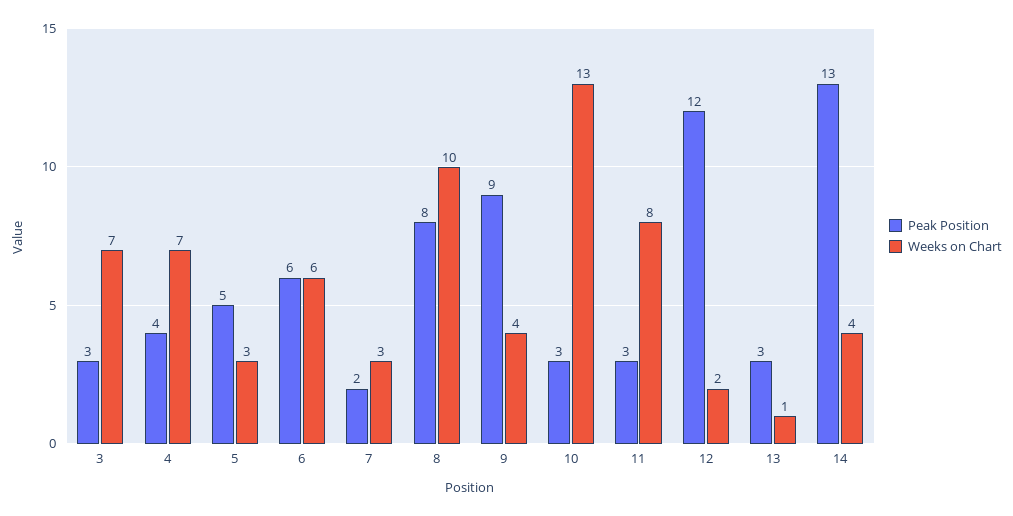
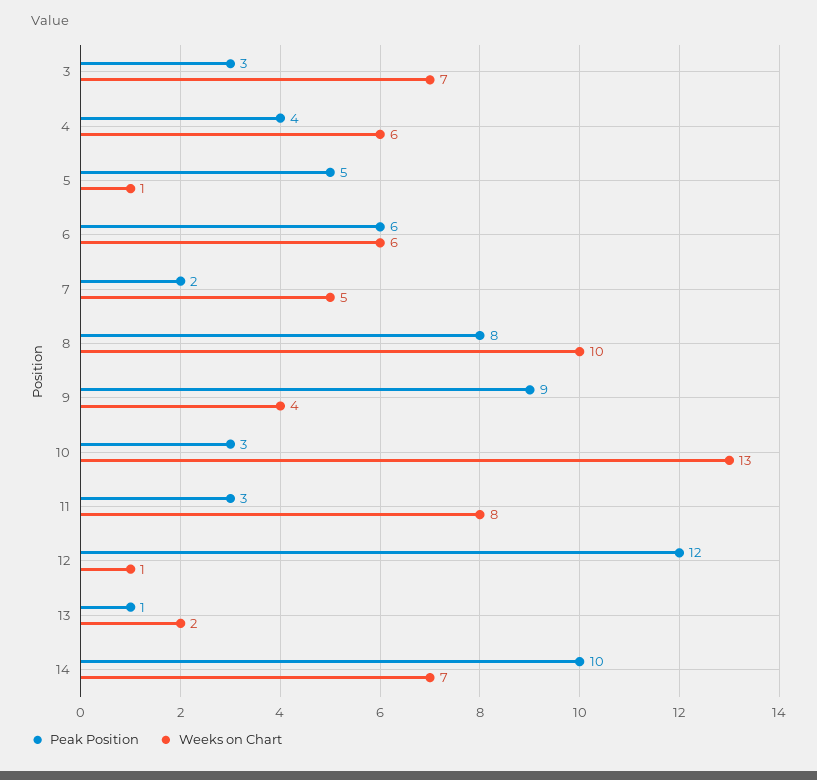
  {
    "Peak Position": {
      "3": 3,
      "4": 4,
      "5": 5,
      "6": 6,
      "7": 2,
      "8": 8,
      "9": 9,
      "10": 3,
      "11": 3,
      "12": 12,
-     "13": 3,
+     "13": 1,
-     "14": 13
+     "14": 10
    },
    "Weeks on Chart": {
      "3": 7,
-     "4": 7,
+     "4": 6,
-     "5": 3,
+     "5": 1,
      "6": 6,
-     "7": 3,
+     "7": 5,
      "8": 10,
      "9": 4,
      "10": 13,
      "11": 8,
-     "12": 2,
+     "12": 1,
-     "13": 1,
+     "13": 2,
-     "14": 4
+     "14": 7
    }
  }

